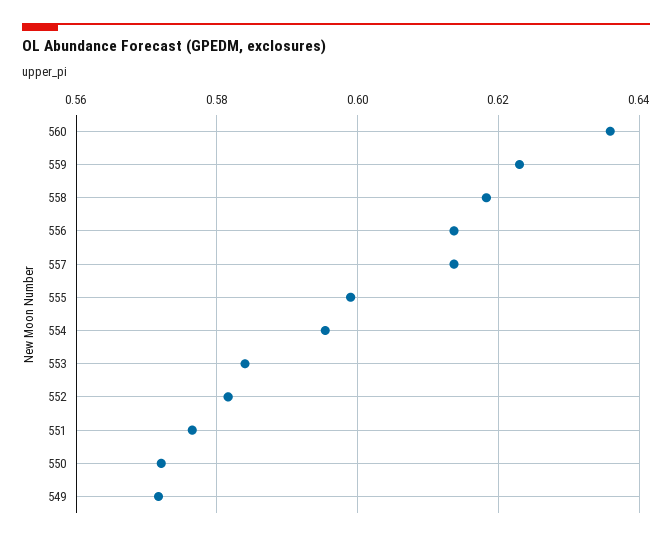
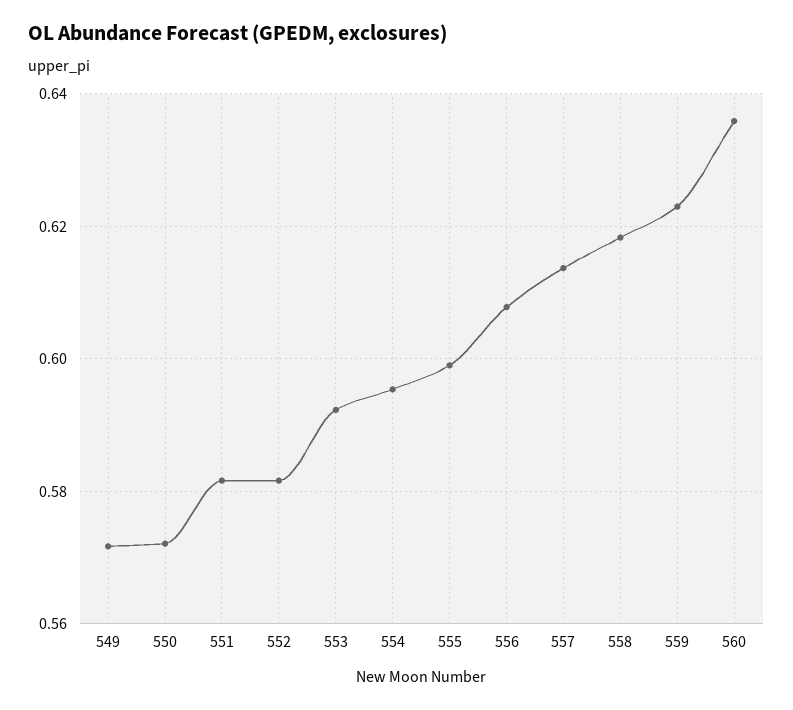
  {
    "560": 0.636,
    "559": 0.624,
    "558": 0.618,
-   "556": 0.614,
+   "556": 0.608,
    "557": 0.614,
    "555": 0.6,
    "554": 0.596,
-   "553": 0.584,
+   "553": 0.592,
    "552": 0.582,
-   "551": 0.576,
+   "551": 0.582,
    "550": 0.572,
    "549": 0.572
  }

